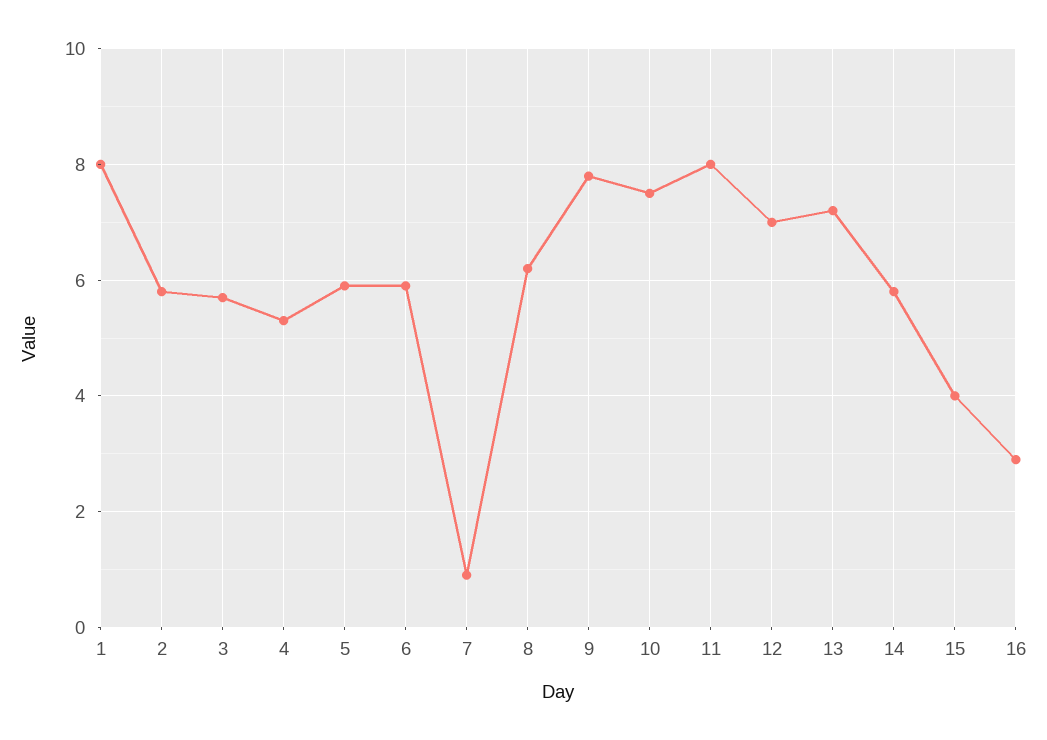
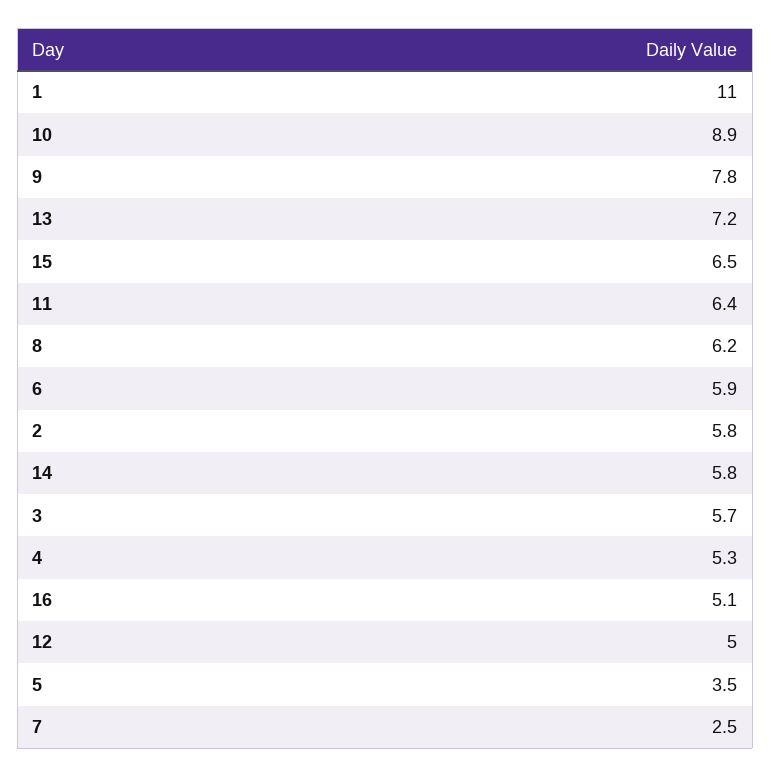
  {
-   "1": 8,
+   "1": 11,
    "2": 5.8,
    "3": 5.7,
    "4": 5.3,
-   "5": 6,
+   "5": 3.5,
    "6": 5.9,
-   "7": 1,
+   "7": 2.5,
    "8": 6.2,
    "9": 7.8,
-   "10": 7.5,
+   "10": 8.9,
-   "11": 8,
+   "11": 6.4,
-   "12": 7,
+   "12": 5,
    "13": 7.2,
    "14": 5.8,
-   "15": 4,
+   "15": 6.5,
-   "16": 3
+   "16": 5.1
  }

